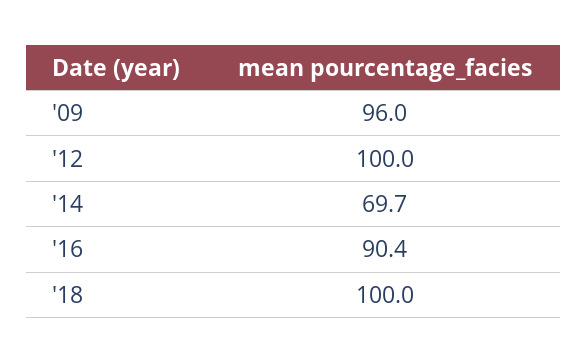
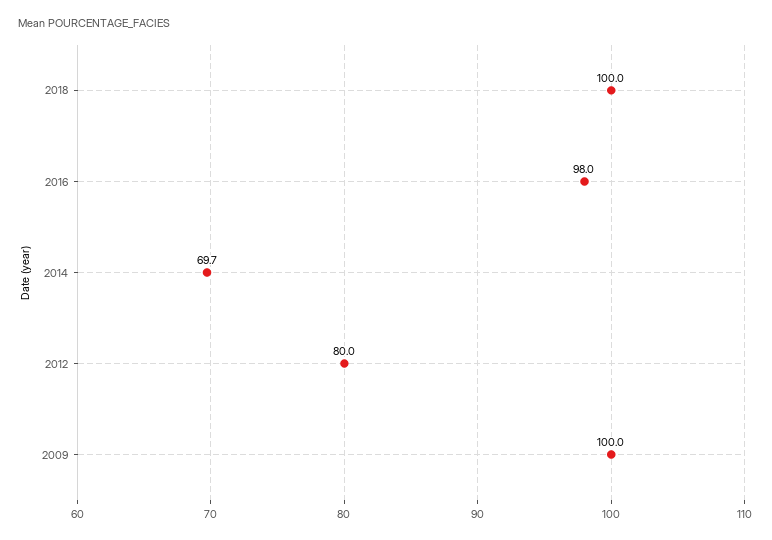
  {
-   "'09": 96,
+   "'09": 100,
-   "'12": 100,
+   "'12": 80,
    "'14": 69.7,
-   "'16": 90.4,
+   "'16": 98,
    "'18": 100
  }

